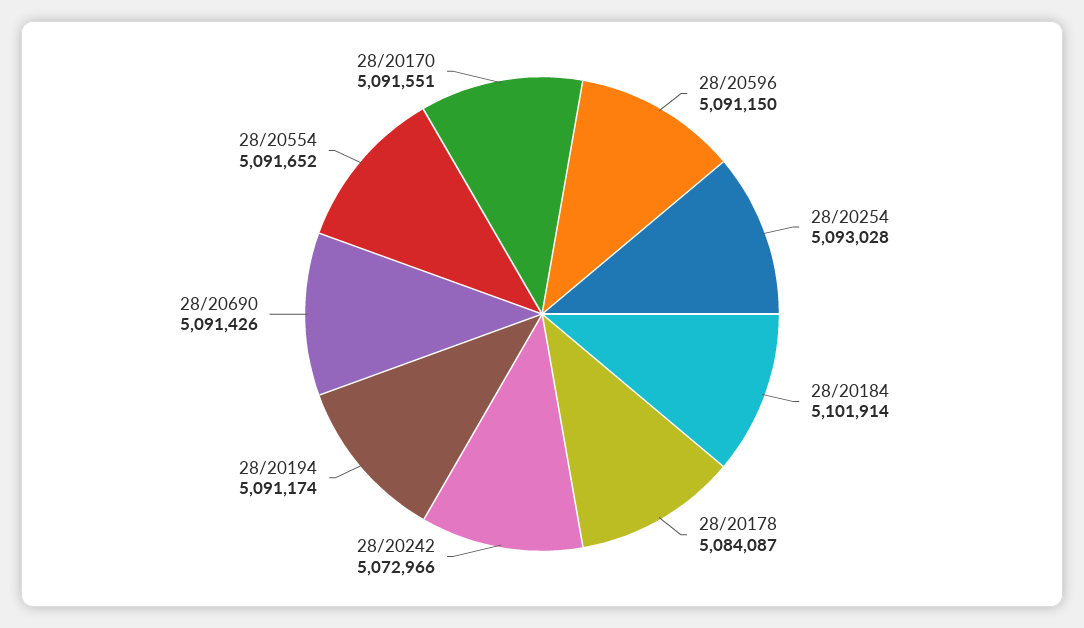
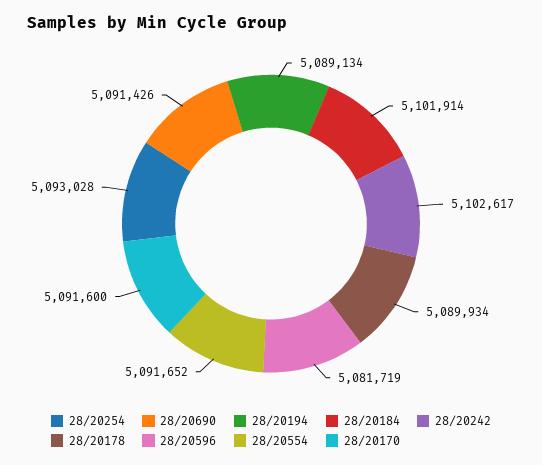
  {
-   "28/20596": 5091150,
+   "28/20596": 5081719,
    "28/20254": 5093028,
    "28/20184": 5101914,
-   "28/20178": 5084087,
+   "28/20178": 5089934,
-   "28/20242": 5072966,
+   "28/20242": 5102617,
-   "28/20194": 5091174,
+   "28/20194": 5089134,
    "28/20690": 5091426,
    "28/20554": 5091652,
-   "28/20170": 5091551
+   "28/20170": 5091600
  }

